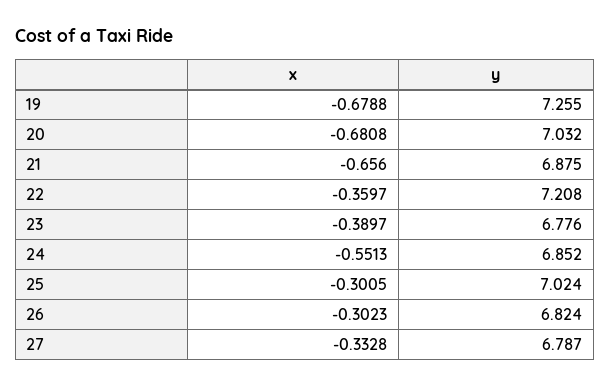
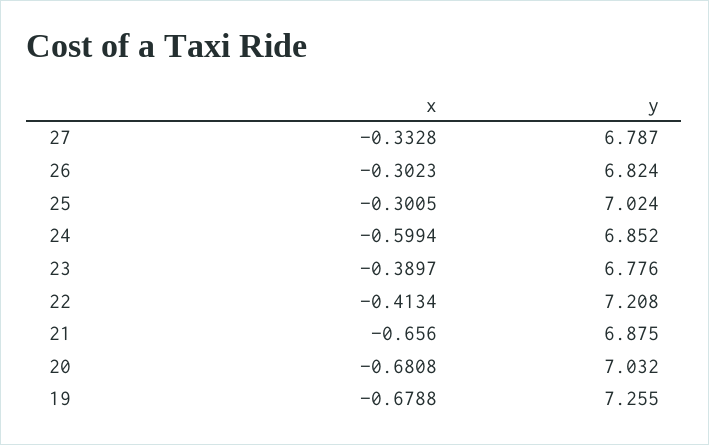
  {
    "x": {
      "19": -0.6788,
      "20": -0.6808,
      "21": -0.656,
-     "22": -0.3597,
+     "22": -0.4134,
      "23": -0.3897,
-     "24": -0.5513,
+     "24": -0.5994,
      "25": -0.3005,
      "26": -0.3023,
      "27": -0.3328
    },
    "y": {
      "19": 7.255,
      "20": 7.032,
      "21": 6.875,
      "22": 7.208,
      "23": 6.776,
      "24": 6.852,
      "25": 7.024,
      "26": 6.824,
      "27": 6.787
    }
  }

